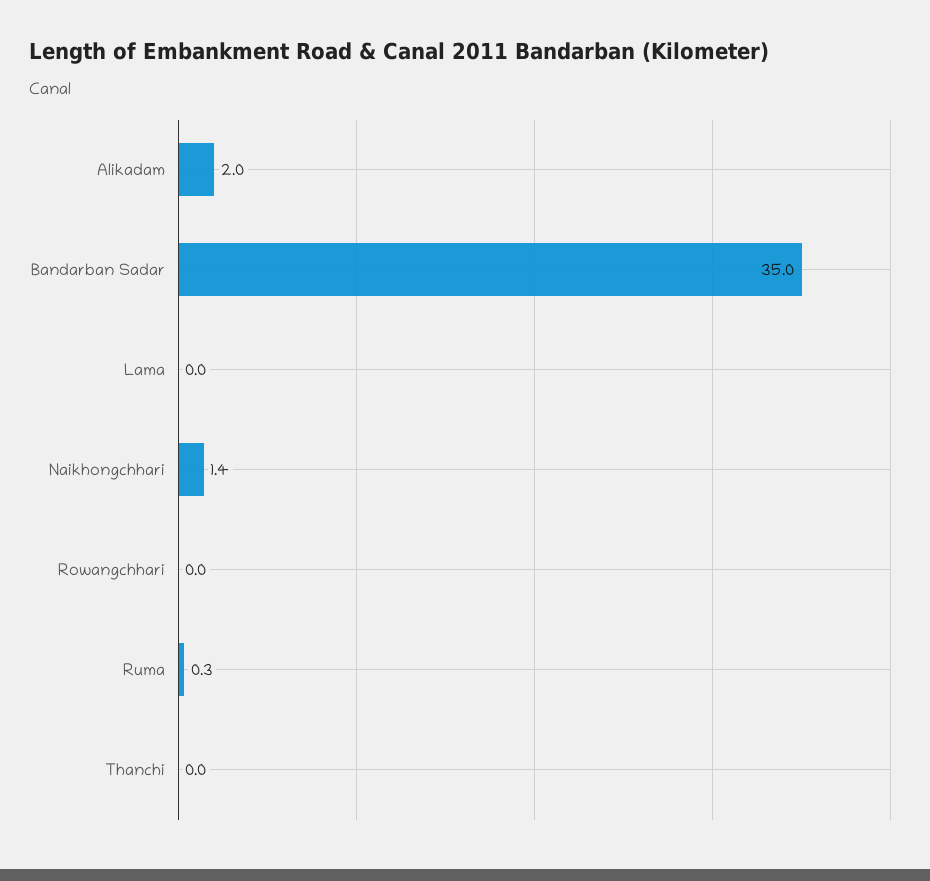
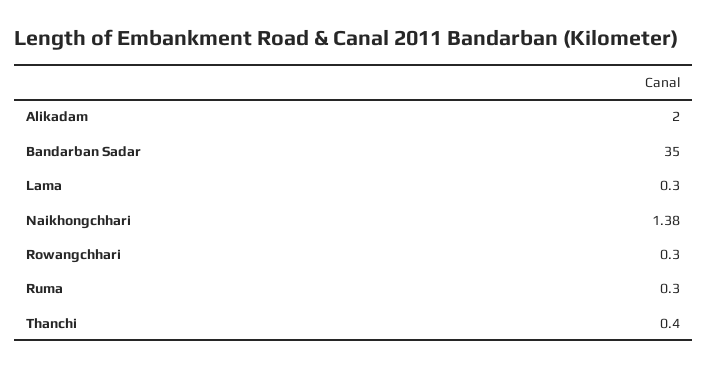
  {
    "Alikadam": 2,
    "Bandarban Sadar": 35,
-   "Lama": 0,
+   "Lama": 0.3,
    "Naikhongchhari": 1.38,
-   "Rowangchhari": 0,
+   "Rowangchhari": 0.3,
    "Ruma": 0.3,
-   "Thanchi": 0
+   "Thanchi": 0.4
  }

